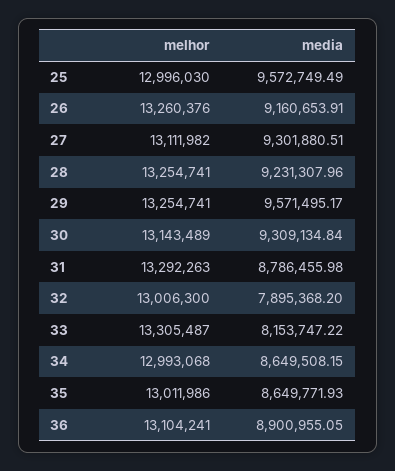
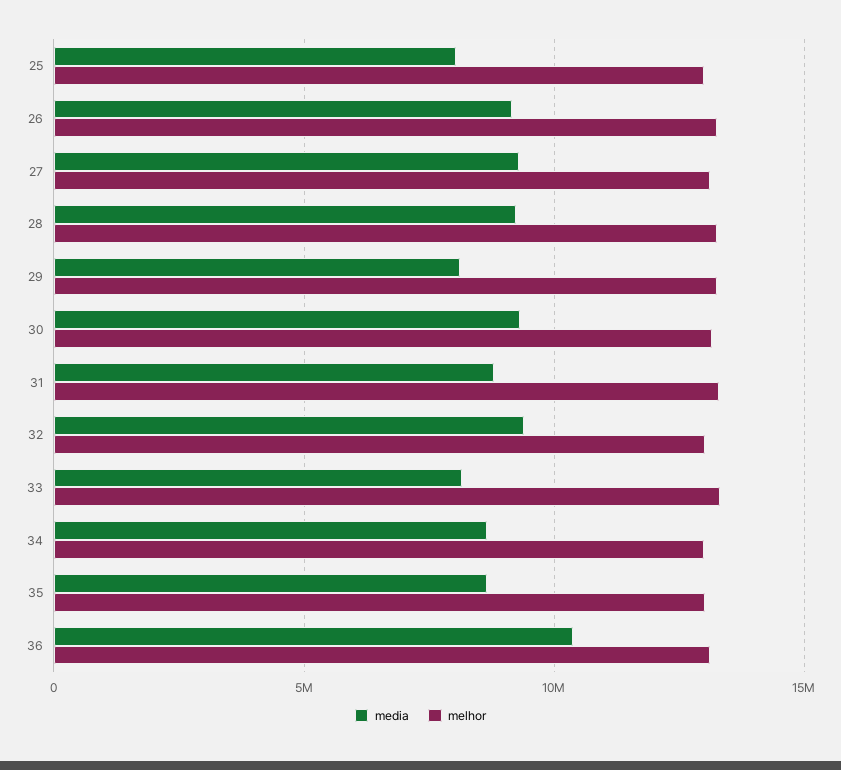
  {
    "melhor": {
      "25": 12996030,
      "26": 13260376,
      "27": 13111982,
      "28": 13254741,
      "29": 13254741,
      "30": 13143489,
      "31": 13292263,
      "32": 13006300,
      "33": 13305487,
      "34": 12993068,
      "35": 13011986,
      "36": 13104241
    },
    "media": {
-     "25": 9572749.49,
+     "25": 8000000,
      "26": 9160653.91,
      "27": 9301880.51,
      "28": 9231307.96,
-     "29": 9571495.17,
+     "29": 8000000,
      "30": 9309134.84,
      "31": 8786455.98,
-     "32": 7895368.2,
+     "32": 9500000,
      "33": 8153747.22,
      "34": 8649508.15,
      "35": 8649771.93,
-     "36": 8900955.05
+     "36": 10500000
    }
  }

